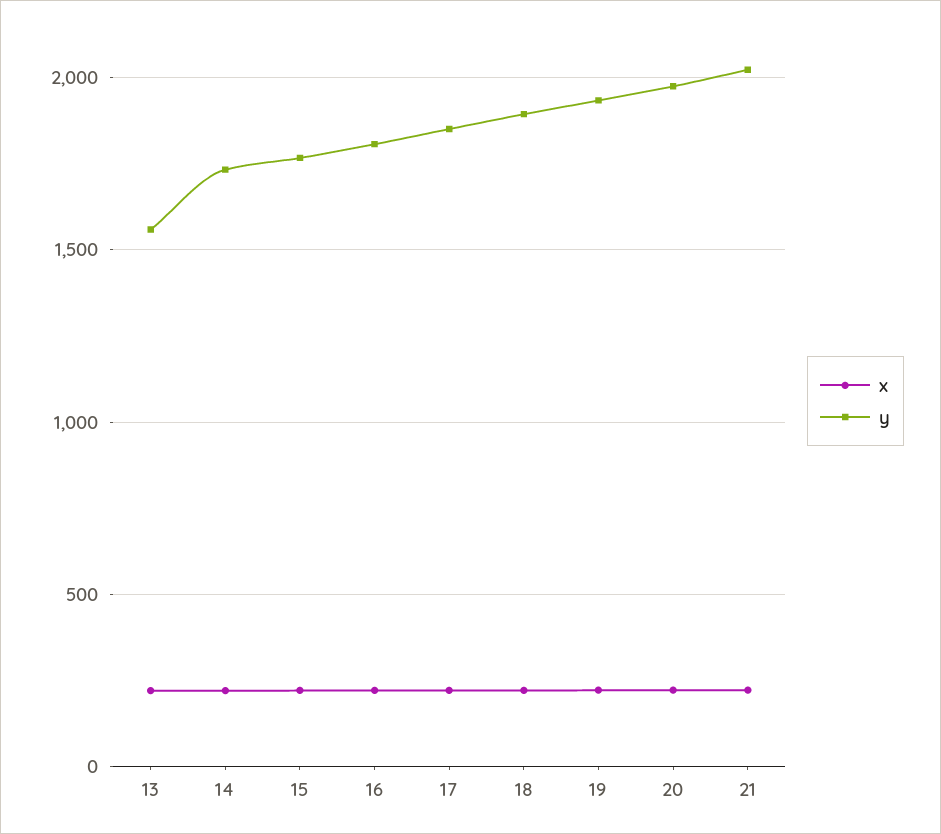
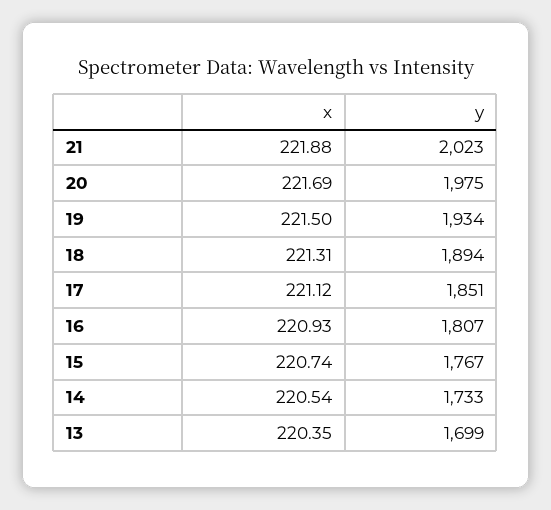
  {
    "x": {
      "13": 220.35,
      "14": 220.54,
      "15": 220.74,
      "16": 220.93,
      "17": 221.12,
      "18": 221.31,
      "19": 221.5,
      "20": 221.69,
      "21": 221.88
    },
    "y": {
-     "13": 1550,
+     "13": 1699,
      "14": 1733,
      "15": 1767,
      "16": 1807,
      "17": 1851,
      "18": 1894,
      "19": 1934,
      "20": 1975,
      "21": 2023
    }
  }

